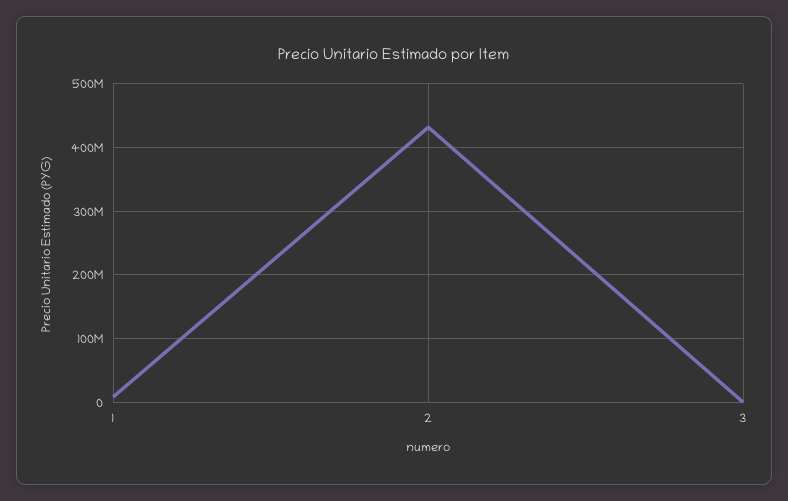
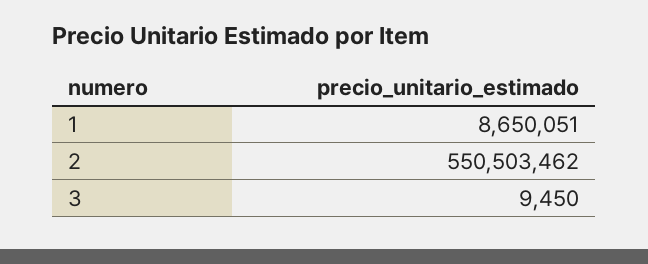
  {
    "1": 8650051,
-   "2": 430000000,
+   "2": 550503462,
    "3": 9450
  }

